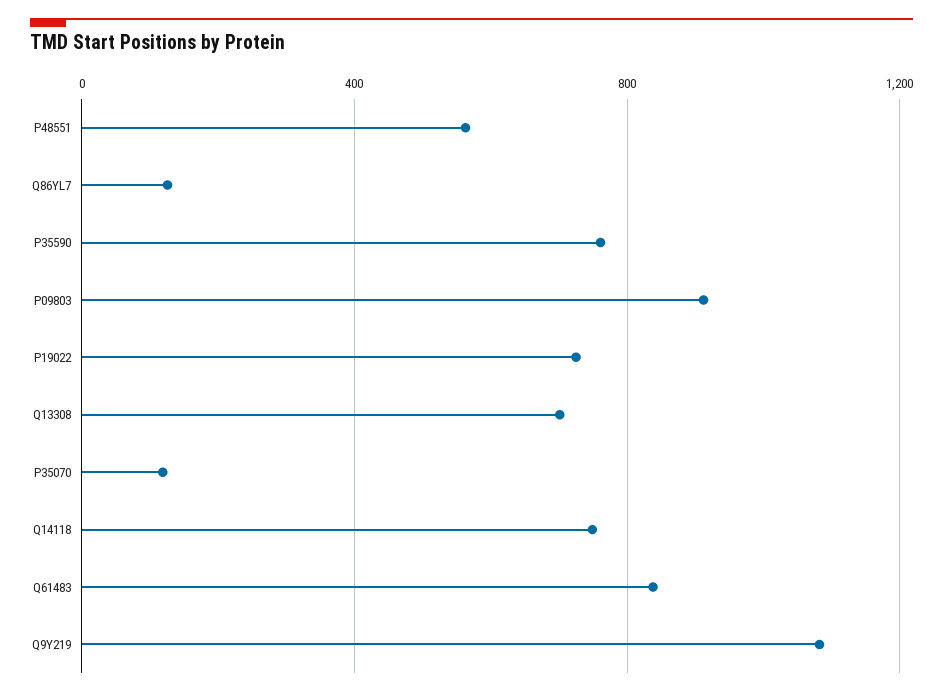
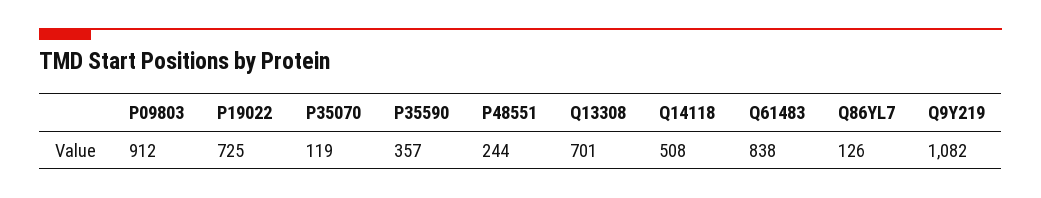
  {
-   "P48551": 550,
+   "P48551": 244,
    "Q86YL7": 126,
-   "P35590": 750,
+   "P35590": 357,
    "P09803": 912,
    "P19022": 725,
    "Q13308": 701,
    "P35070": 119,
-   "Q14118": 750,
+   "Q14118": 508,
    "Q61483": 838,
    "Q9Y219": 1082
  }

